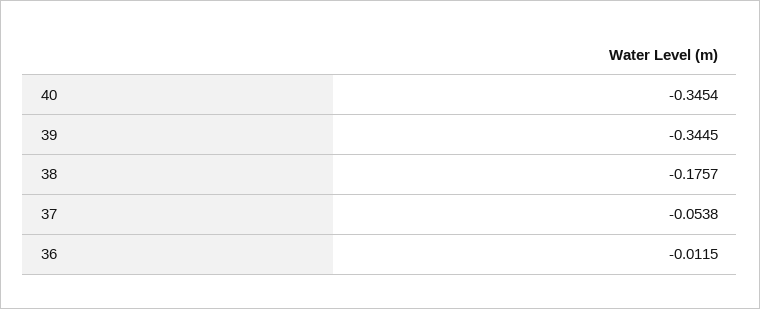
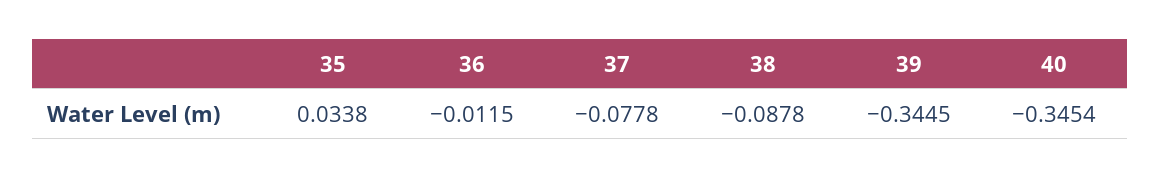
  {
    "40": -0.3454,
    "39": -0.3445,
-   "38": -0.1757,
+   "38": -0.0878,
-   "37": -0.0538,
+   "37": -0.0778,
-   "36": -0.0115
+   "36": -0.0115,
+   "35": 0.0338
  }

